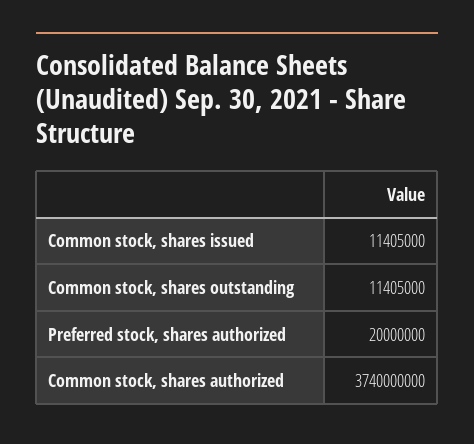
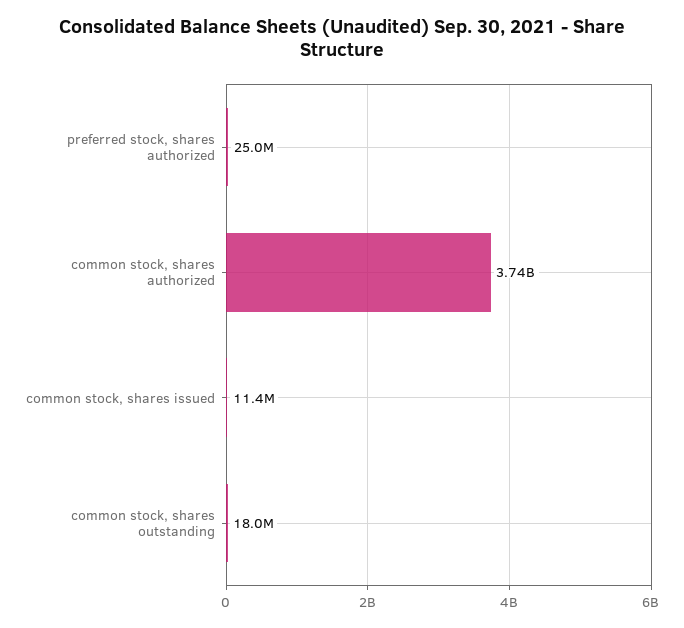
  {
    "Common stock, shares issued": 11405000,
-   "Common stock, shares outstanding": 11405000,
+   "Common stock, shares outstanding": 18000000,
-   "Preferred stock, shares authorized": 20000000,
+   "Preferred stock, shares authorized": 25000000,
    "Common stock, shares authorized": 3740000000
  }

